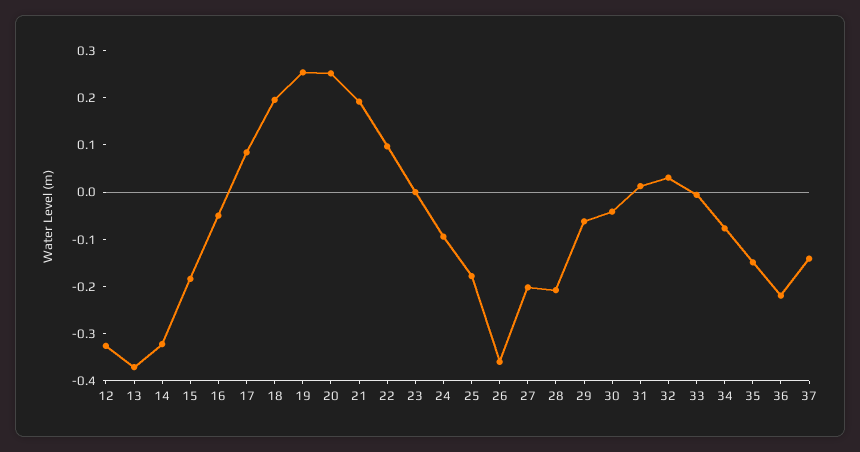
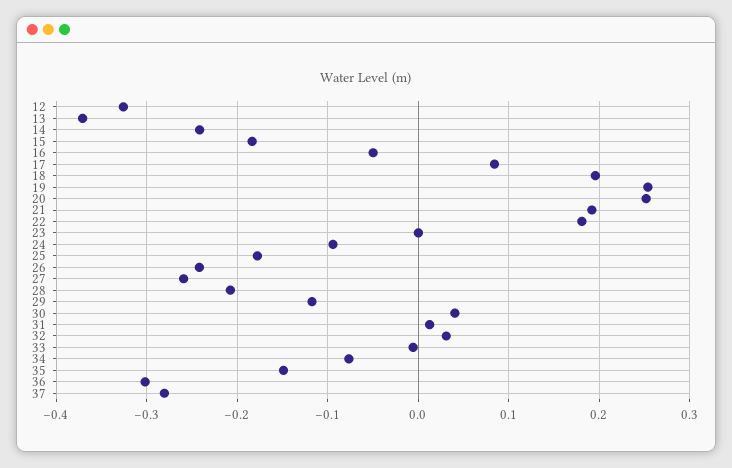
  {
    "12": -0.33,
    "13": -0.37,
-   "14": -0.32,
+   "14": -0.24,
    "15": -0.18,
    "16": -0.05,
    "17": 0.08,
    "18": 0.2,
    "19": 0.25,
    "20": 0.25,
    "21": 0.19,
-   "22": 0.1,
+   "22": 0.18,
    "23": 0,
    "24": -0.09,
    "25": -0.18,
-   "26": -0.36,
+   "26": -0.24,
-   "27": -0.2,
+   "27": -0.26,
    "28": -0.21,
-   "29": -0.06,
+   "29": -0.12,
-   "30": -0.04,
+   "30": 0.04,
    "31": 0.01,
    "32": 0.03,
    "33": -0.01,
    "34": -0.08,
    "35": -0.15,
-   "36": -0.22,
+   "36": -0.3,
-   "37": -0.14
+   "37": -0.28
  }

